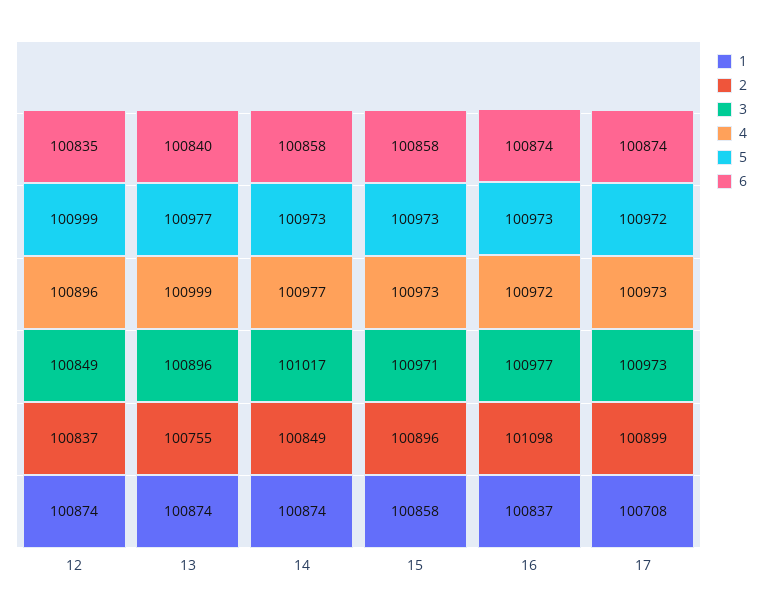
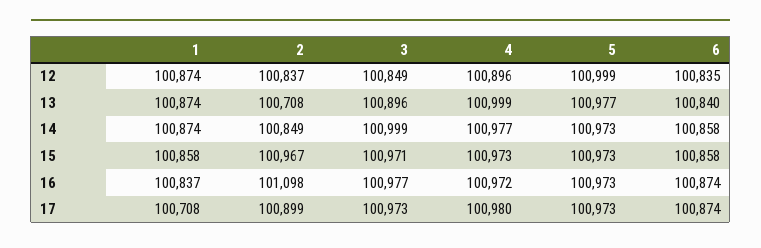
  {
    "1": {
      "12": 100874,
      "13": 100874,
      "14": 100874,
      "15": 100858,
      "16": 100837,
      "17": 100708
    },
    "2": {
      "12": 100837,
-     "13": 100755,
+     "13": 100708,
      "14": 100849,
-     "15": 100896,
+     "15": 100967,
      "16": 101098,
      "17": 100899
    },
    "3": {
      "12": 100849,
      "13": 100896,
-     "14": 101017,
+     "14": 100999,
      "15": 100971,
      "16": 100977,
      "17": 100973
    },
    "4": {
      "12": 100896,
      "13": 100999,
      "14": 100977,
      "15": 100973,
      "16": 100972,
-     "17": 100973
+     "17": 100980
    },
    "5": {
      "12": 100999,
      "13": 100977,
      "14": 100973,
      "15": 100973,
      "16": 100973,
-     "17": 100972
+     "17": 100973
    },
    "6": {
      "12": 100835,
      "13": 100840,
      "14": 100858,
      "15": 100858,
      "16": 100874,
      "17": 100874
    }
  }

